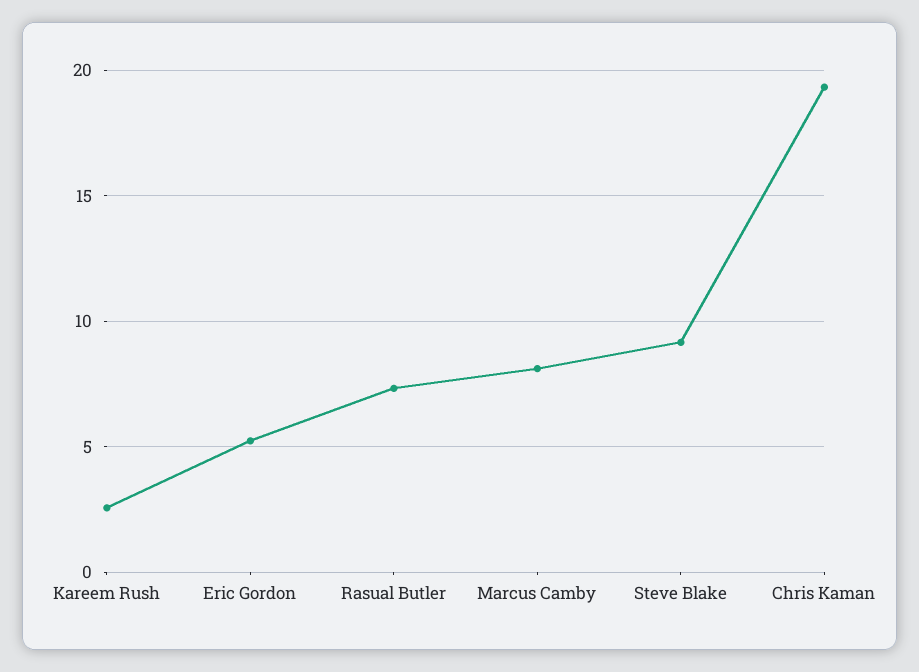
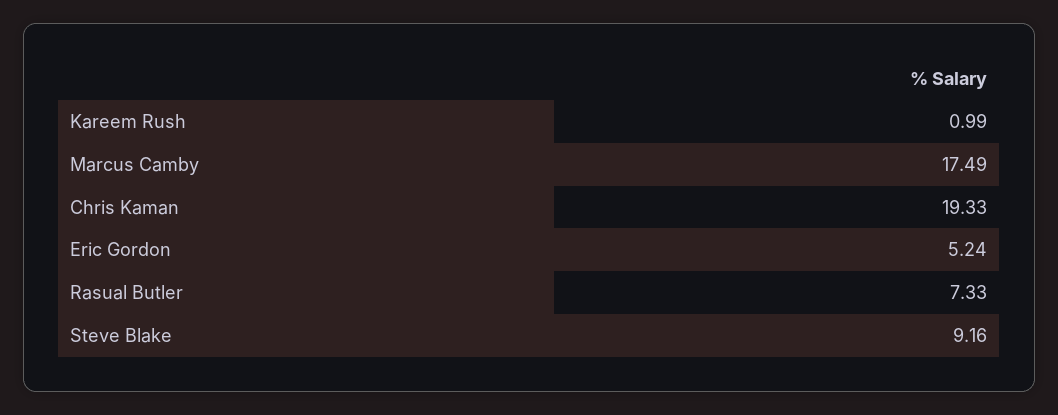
  {
-   "Kareem Rush": 2.5,
+   "Kareem Rush": 0.99,
    "Eric Gordon": 5.24,
    "Rasual Butler": 7.33,
-   "Marcus Camby": 8,
+   "Marcus Camby": 17.49,
    "Steve Blake": 9.16,
    "Chris Kaman": 19.33
  }

